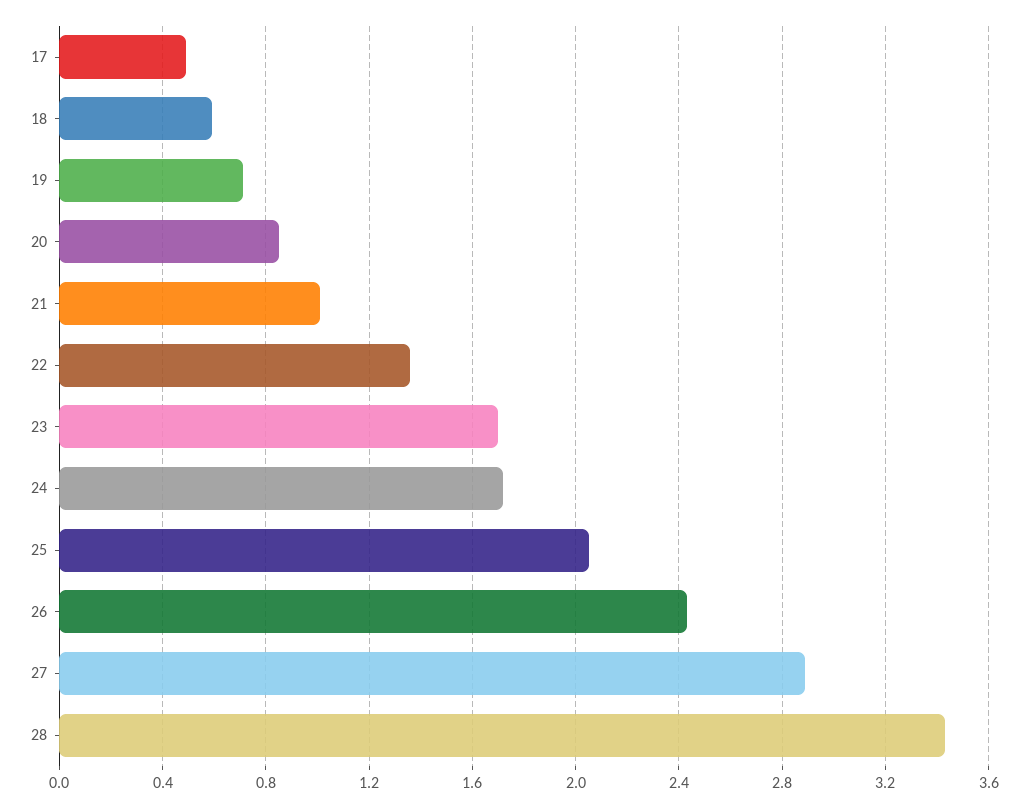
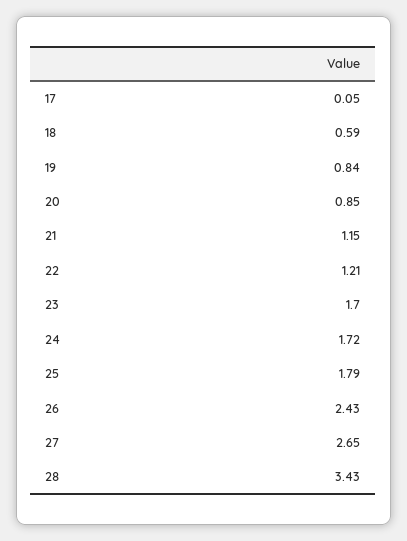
  {
-   "17": 0.5,
+   "17": 0.05,
    "18": 0.59,
-   "19": 0.7,
+   "19": 0.84,
    "20": 0.85,
-   "21": 1,
+   "21": 1.15,
-   "22": 1.35,
+   "22": 1.21,
    "23": 1.7,
    "24": 1.72,
-   "25": 2.05,
+   "25": 1.79,
    "26": 2.43,
-   "27": 2.9,
+   "27": 2.65,
    "28": 3.43
  }

